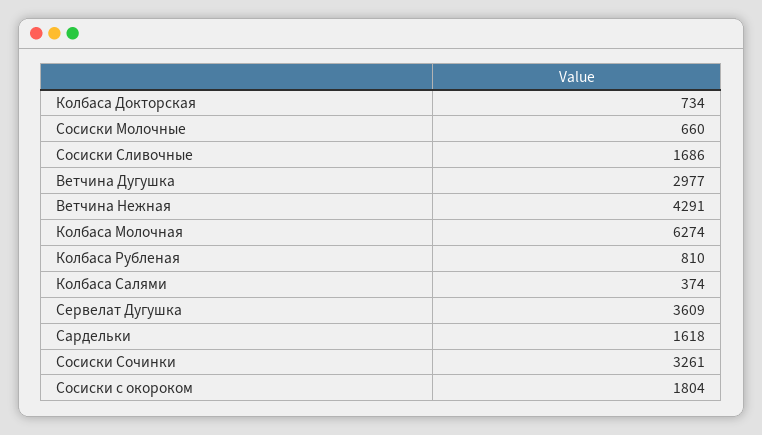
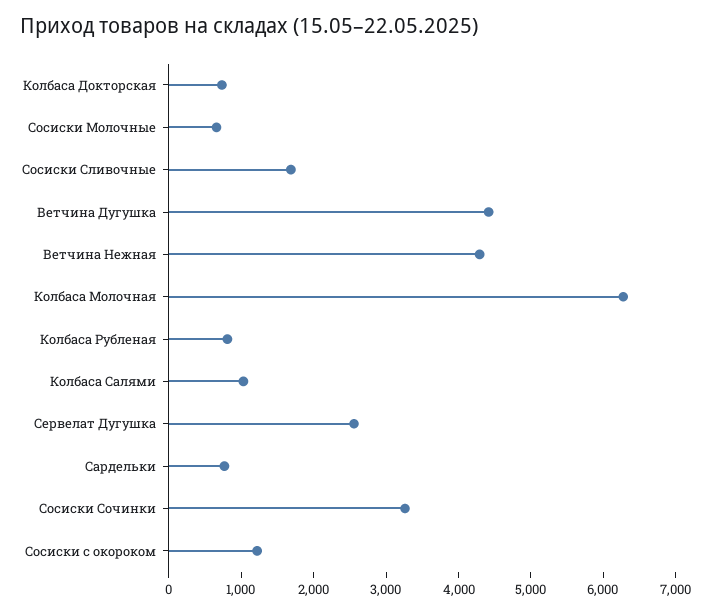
  {
    "Колбаса Докторская": 734,
    "Сосиски Молочные": 660,
    "Сосиски Сливочные": 1686,
-   "Ветчина Дугушка": 2977,
+   "Ветчина Дугушка": 4400,
    "Ветчина Нежная": 4291,
    "Колбаса Молочная": 6274,
    "Колбаса Рубленая": 810,
-   "Колбаса Салями": 374,
+   "Колбаса Салями": 1000,
-   "Сервелат Дугушка": 3609,
+   "Сервелат Дугушка": 2600,
-   "Сардельки": 1618,
+   "Сардельки": 800,
    "Сосиски Сочинки": 3261,
-   "Сосиски с окороком": 1804
+   "Сосиски с окороком": 1200
  }

